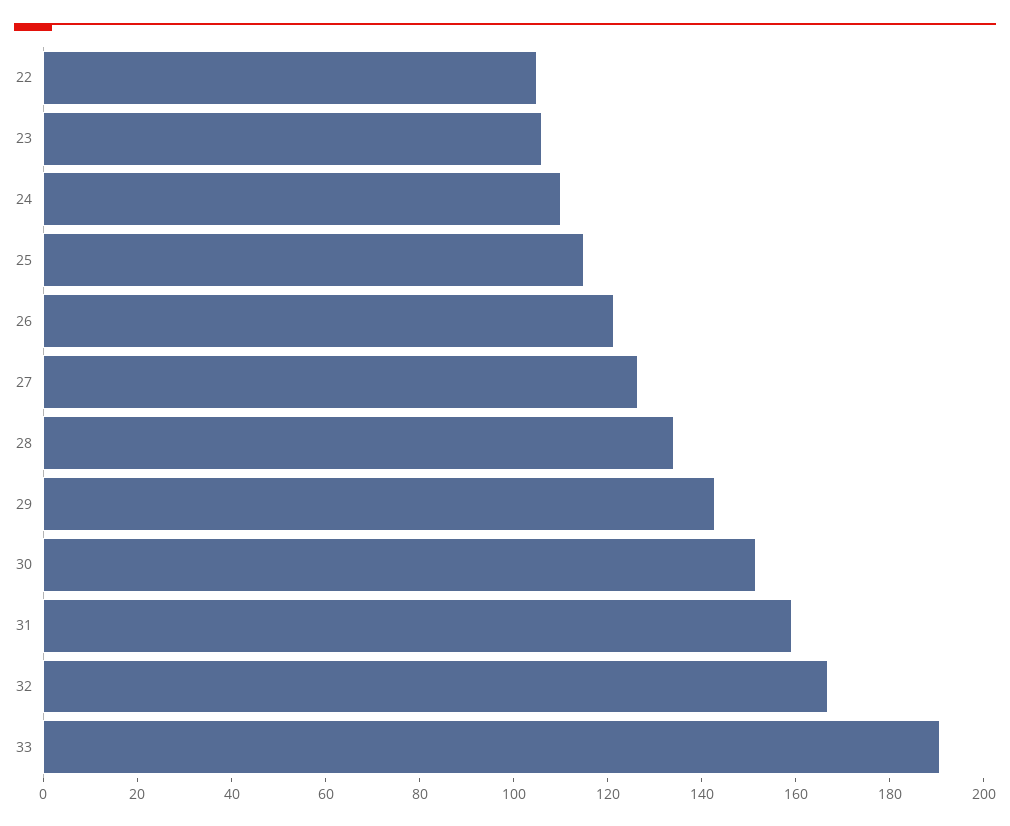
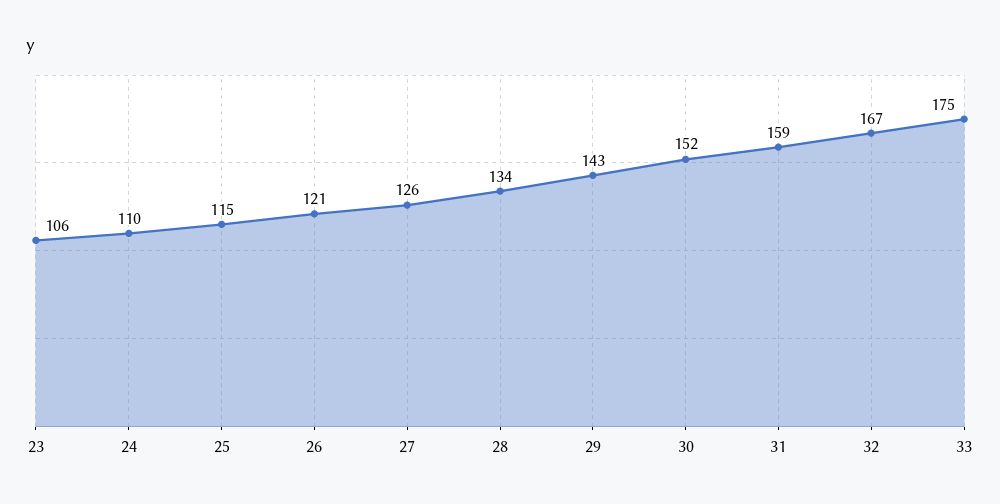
  {
-   "22": 105,
    "23": 106,
    "24": 110,
    "25": 115,
    "26": 121,
    "27": 126,
    "28": 134,
    "29": 143,
    "30": 152,
    "31": 159,
    "32": 167,
-   "33": 190
+   "33": 175
  }

